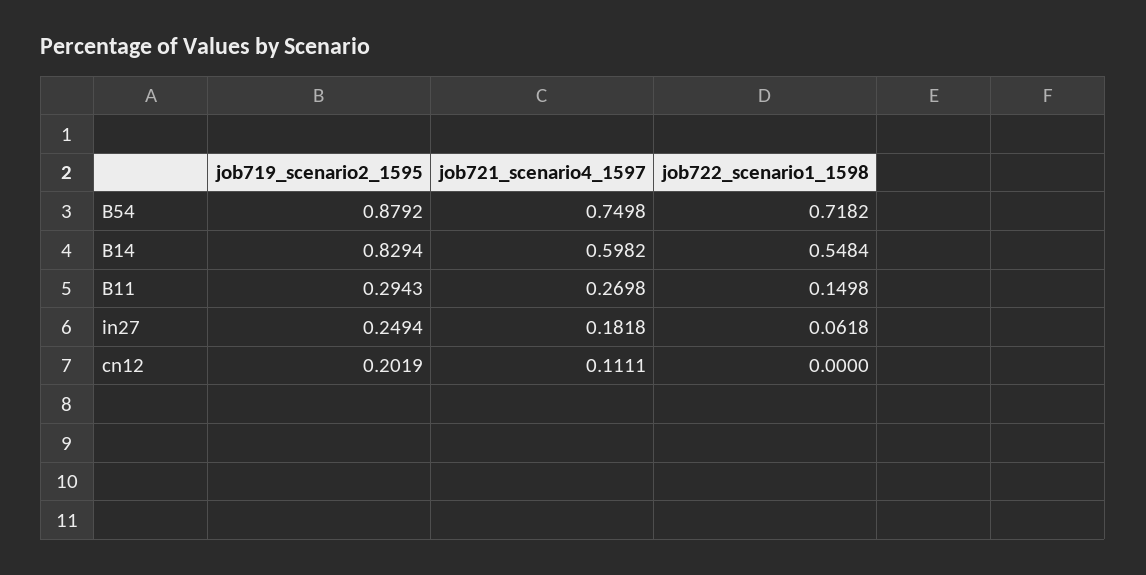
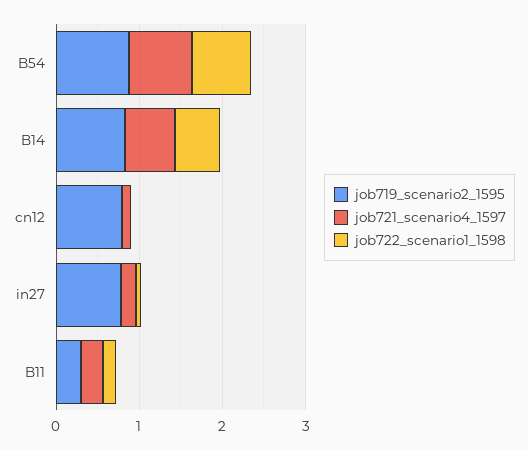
  {
    "job719_scenario2_1595": {
      "B54": 0.8792,
      "B14": 0.8294,
      "B11": 0.2943,
-     "in27": 0.2494,
+     "in27": 0.8,
-     "cn12": 0.2019
+     "cn12": 0.8
    },
    "job721_scenario4_1597": {
      "B54": 0.7498,
      "B14": 0.5982,
      "B11": 0.2698,
      "in27": 0.1818,
      "cn12": 0.1111
    },
    "job722_scenario1_1598": {
      "B54": 0.7182,
      "B14": 0.5484,
      "B11": 0.1498,
      "in27": 0.0618,
      "cn12": 0
    }
  }

